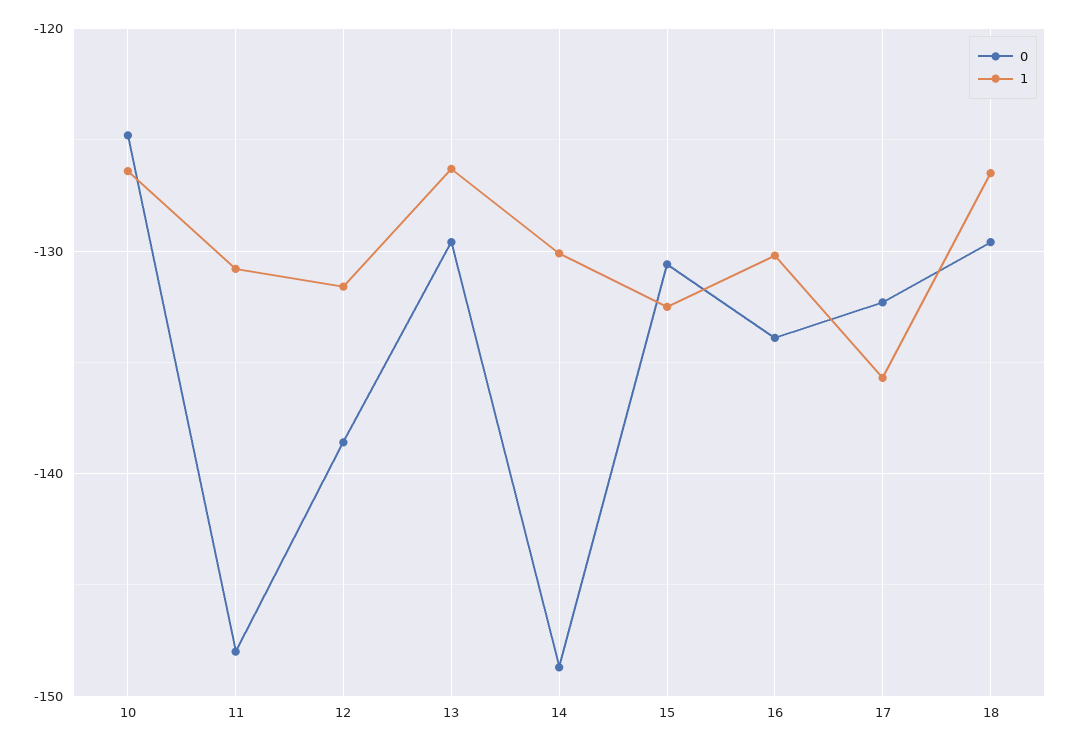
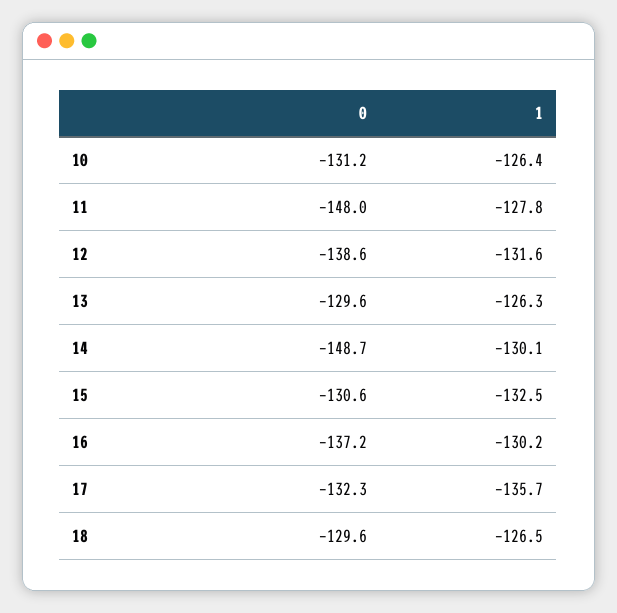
  {
    "0": {
-     "10": -125,
+     "10": -131.2,
      "11": -148,
      "12": -138.6,
      "13": -129.6,
      "14": -148.7,
      "15": -130.6,
-     "16": -134,
+     "16": -137.2,
      "17": -132.3,
      "18": -129.6
    },
    "1": {
      "10": -126.4,
-     "11": -131,
+     "11": -127.8,
      "12": -131.6,
      "13": -126.3,
      "14": -130.1,
      "15": -132.5,
      "16": -130.2,
      "17": -135.7,
      "18": -126.5
    }
  }

